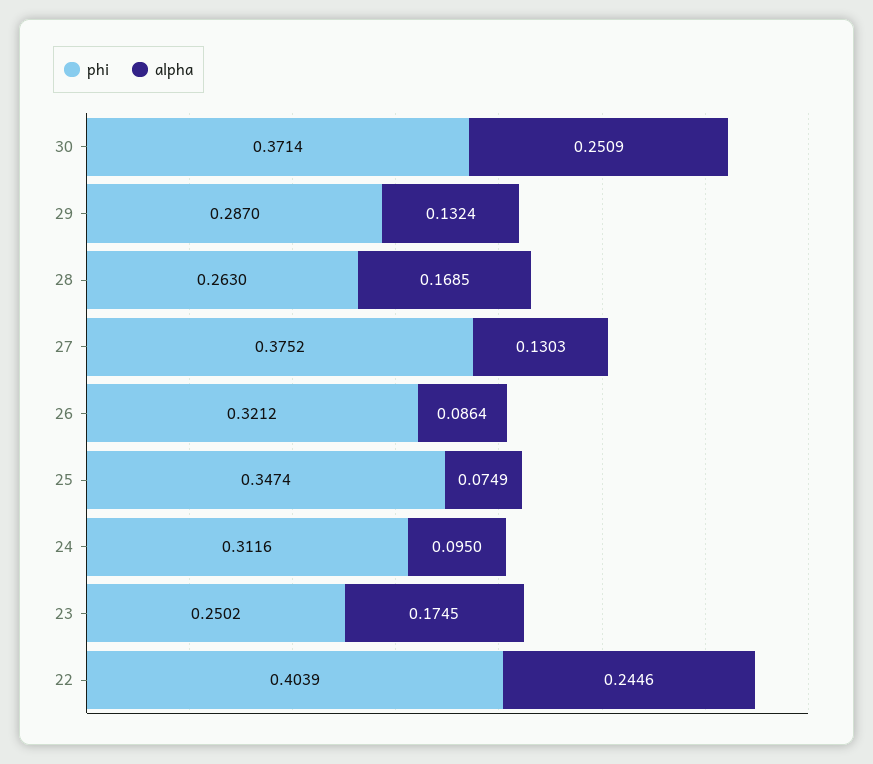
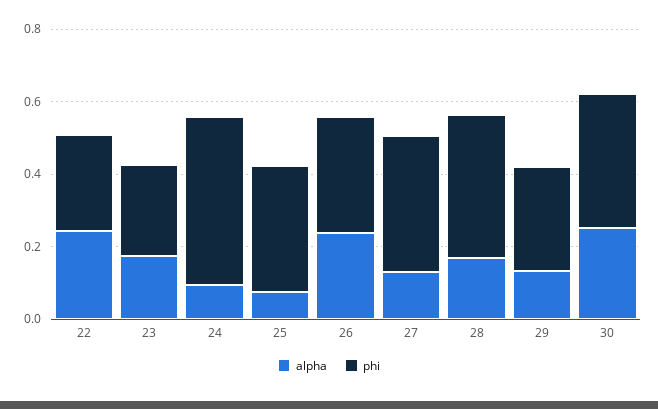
  {
    "phi": {
      "30": 0.3714,
      "29": 0.287,
-     "28": 0.263,
+     "28": 0.4,
      "27": 0.3752,
      "26": 0.3212,
      "25": 0.3474,
-     "24": 0.3116,
+     "24": 0.45,
      "23": 0.2502,
-     "22": 0.4039
+     "22": 0.25
    },
    "alpha": {
      "30": 0.2509,
      "29": 0.1324,
      "28": 0.1685,
      "27": 0.1303,
-     "26": 0.0864,
+     "26": 0.25,
      "25": 0.0749,
      "24": 0.095,
      "23": 0.1745,
      "22": 0.2446
    }
  }

